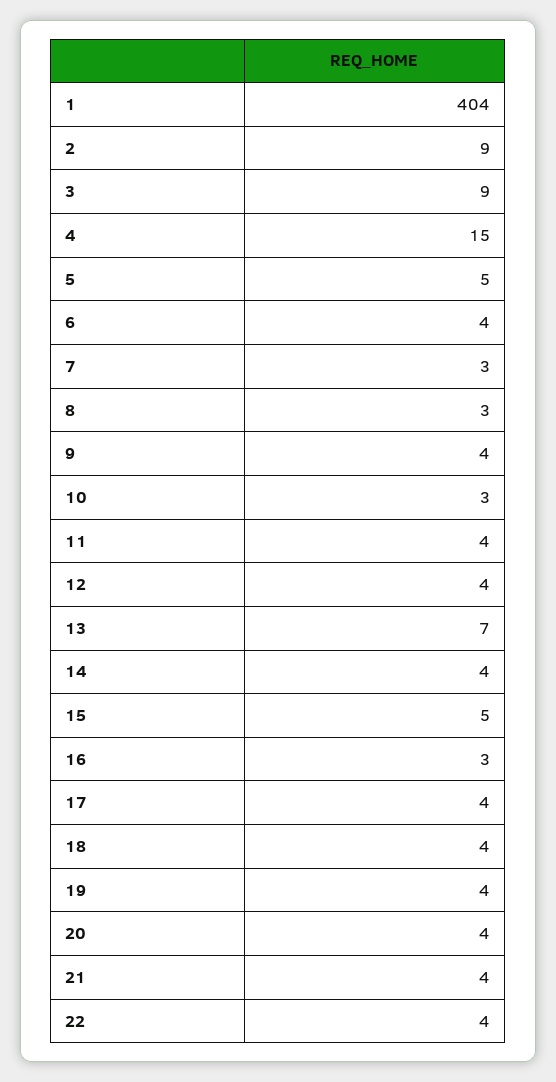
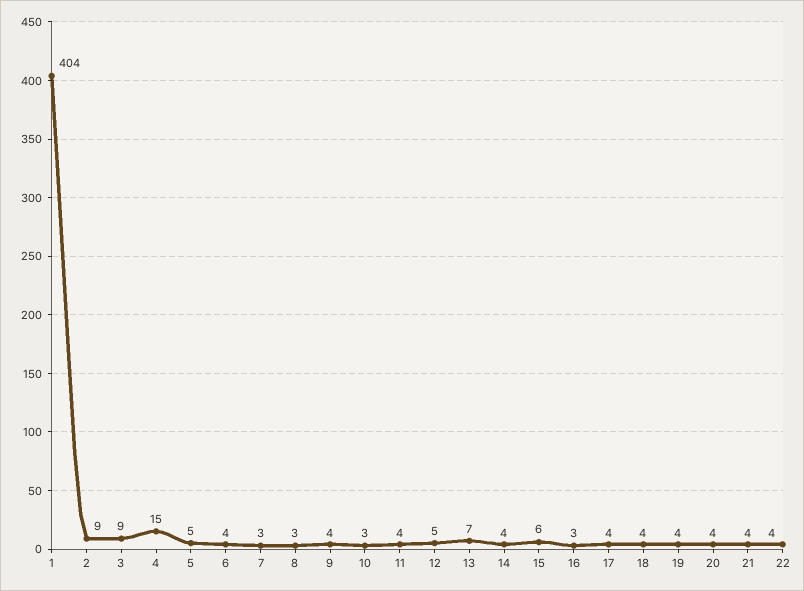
  {
    "1": 404,
    "2": 9,
    "3": 9,
    "4": 15,
    "5": 5,
    "6": 4,
    "7": 3,
    "8": 3,
    "9": 4,
    "10": 3,
    "11": 4,
-   "12": 4,
+   "12": 5,
    "13": 7,
    "14": 4,
-   "15": 5,
+   "15": 6,
    "16": 3,
    "17": 4,
    "18": 4,
    "19": 4,
    "20": 4,
    "21": 4,
    "22": 4
  }

